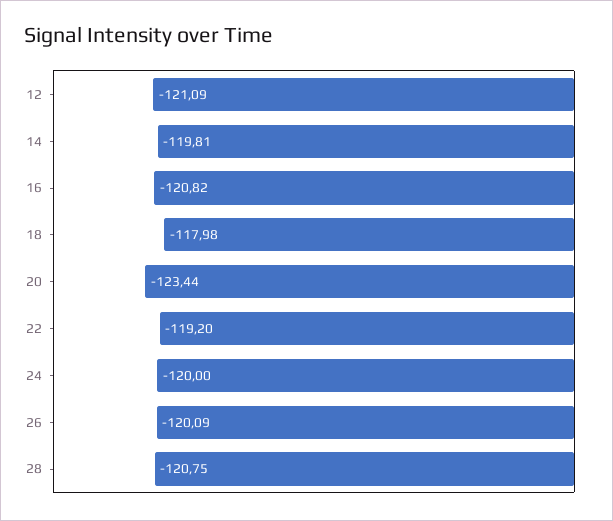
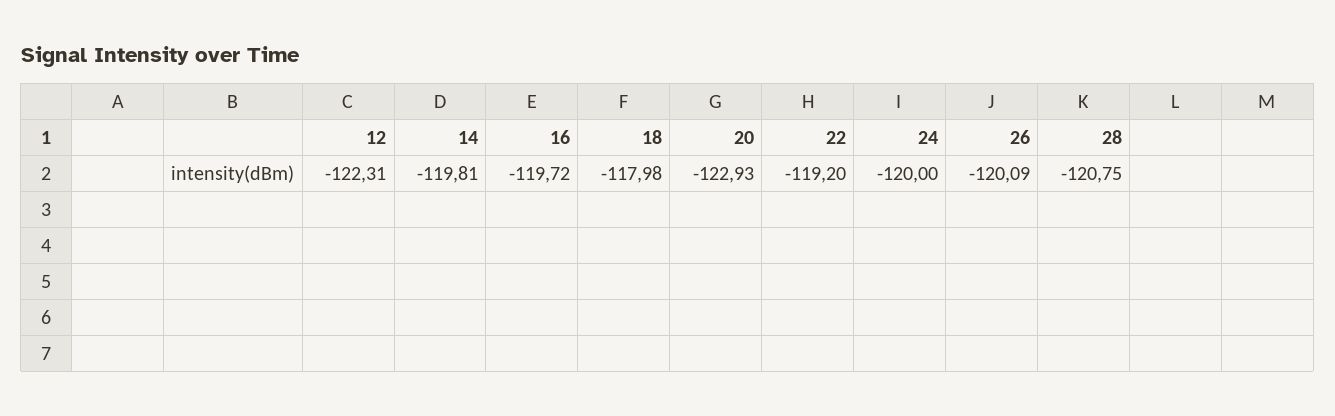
  {
-   "12": -121.09,
+   "12": -122.31,
    "14": -119.81,
-   "16": -120.82,
+   "16": -119.72,
    "18": -117.98,
-   "20": -123.44,
+   "20": -122.93,
    "22": -119.2,
    "24": -120,
    "26": -120.09,
    "28": -120.75
  }

